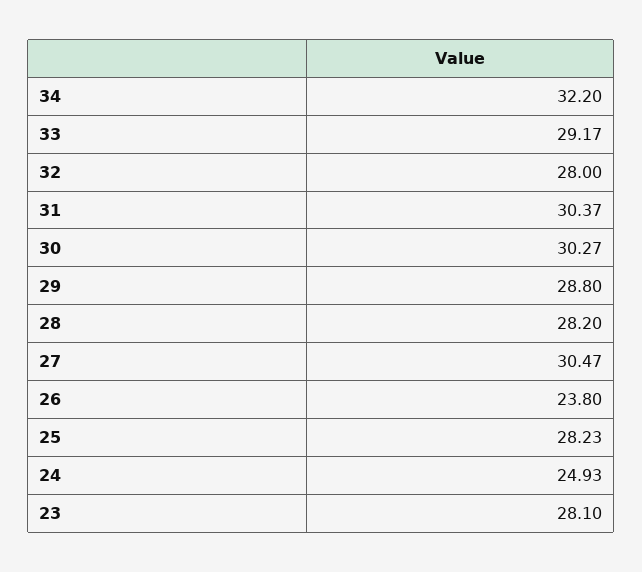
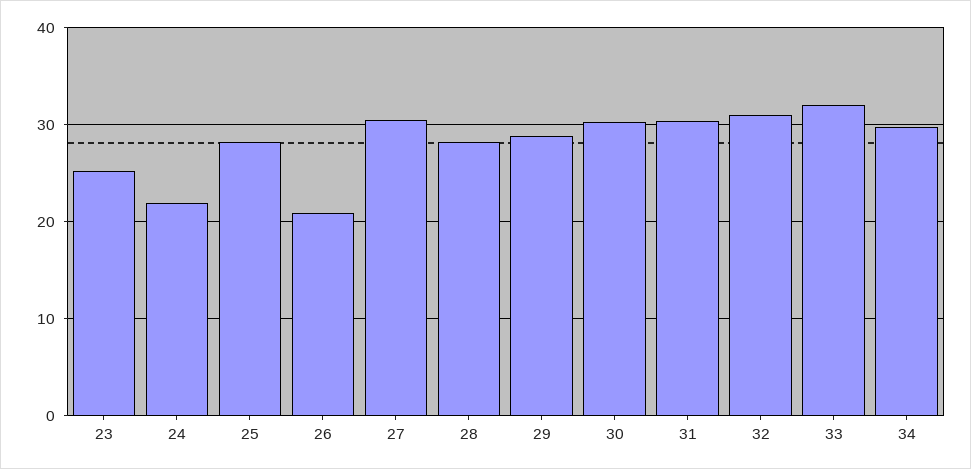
  {
-   "34": 32.2,
+   "34": 30,
-   "33": 29.17,
+   "33": 32,
-   "32": 28,
+   "32": 31,
    "31": 30.37,
    "30": 30.27,
    "29": 28.8,
    "28": 28.2,
    "27": 30.47,
-   "26": 23.8,
+   "26": 21,
    "25": 28.23,
-   "24": 24.93,
+   "24": 22,
-   "23": 28.1
+   "23": 25
  }

